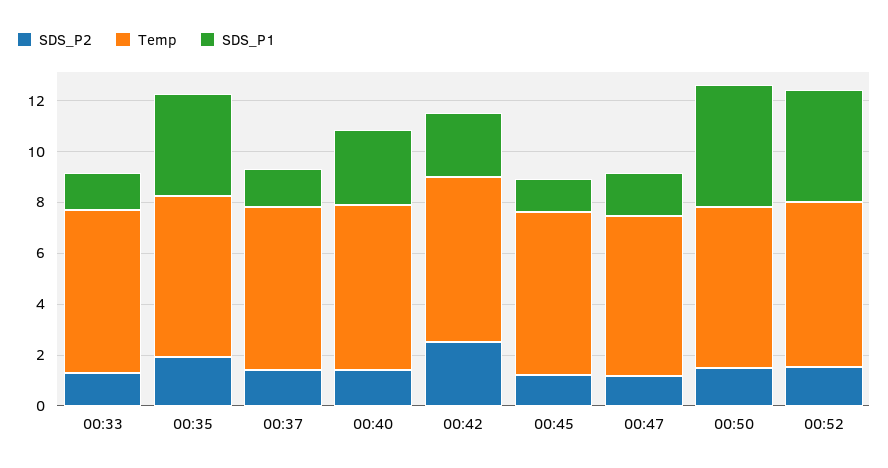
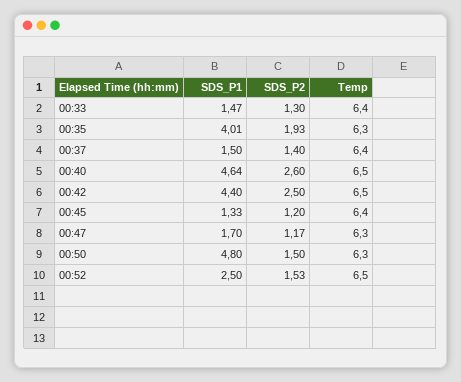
  {
    "SDS_P2": {
      "00:33": 1.3,
      "00:35": 1.93,
      "00:37": 1.4,
-     "00:40": 1.5,
+     "00:40": 2.6,
      "00:42": 2.5,
      "00:45": 1.2,
      "00:47": 1.17,
      "00:50": 1.5,
      "00:52": 1.53
    },
    "Temp": {
      "00:33": 6.4,
      "00:35": 6.3,
      "00:37": 6.4,
      "00:40": 6.5,
      "00:42": 6.5,
      "00:45": 6.4,
      "00:47": 6.3,
      "00:50": 6.3,
      "00:52": 6.5
    },
    "SDS_P1": {
      "00:33": 1.47,
      "00:35": 4.01,
      "00:37": 1.5,
-     "00:40": 3,
+     "00:40": 4.64,
-     "00:42": 2.5,
+     "00:42": 4.4,
      "00:45": 1.33,
      "00:47": 1.7,
      "00:50": 4.8,
-     "00:52": 4.5
+     "00:52": 2.5
    }
  }

